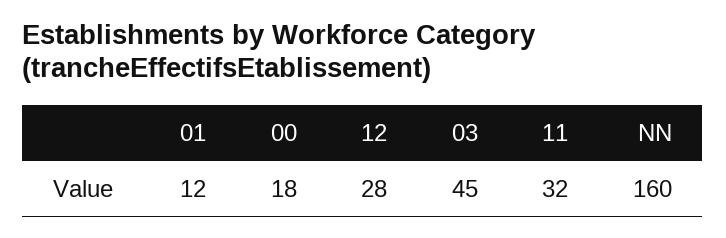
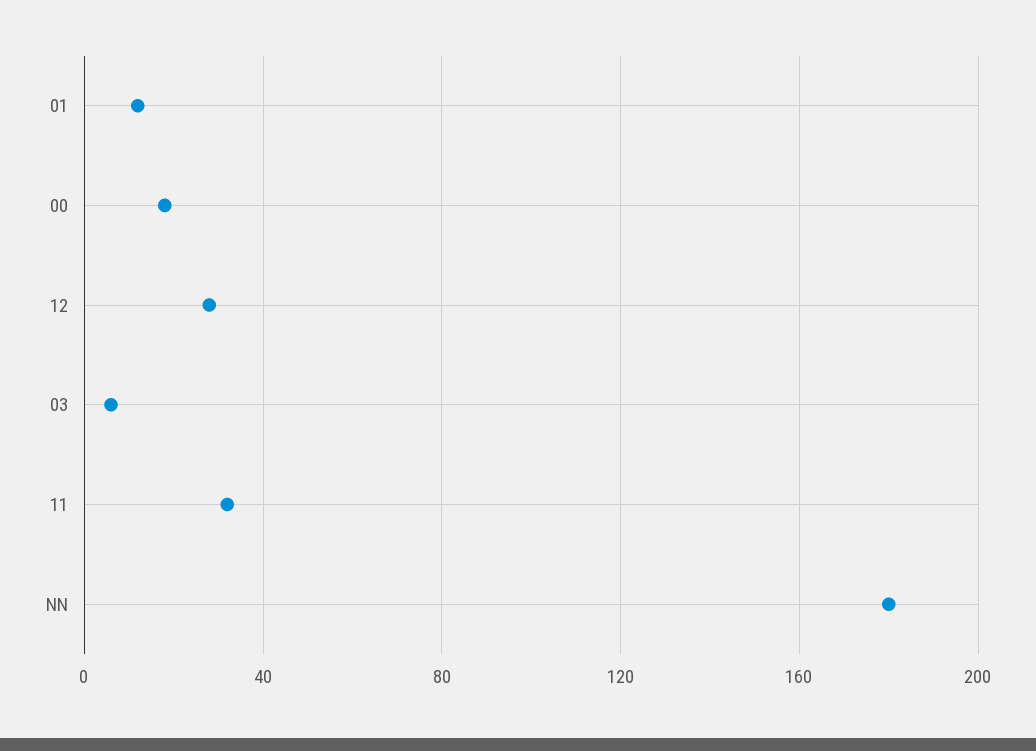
  {
    "01": 12,
    "00": 18,
    "12": 28,
-   "03": 45,
+   "03": 5,
    "11": 32,
-   "NN": 160
+   "NN": 180
  }

